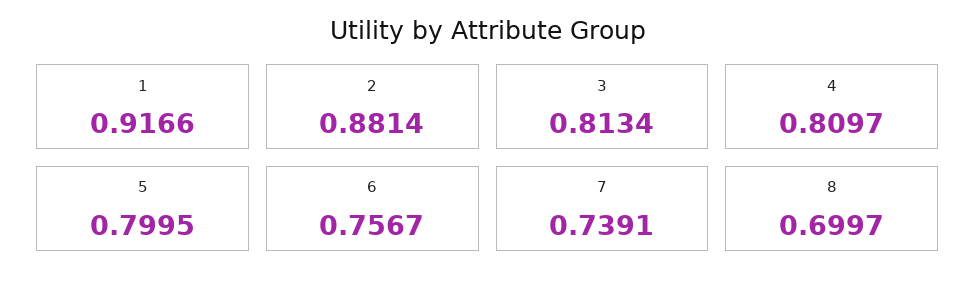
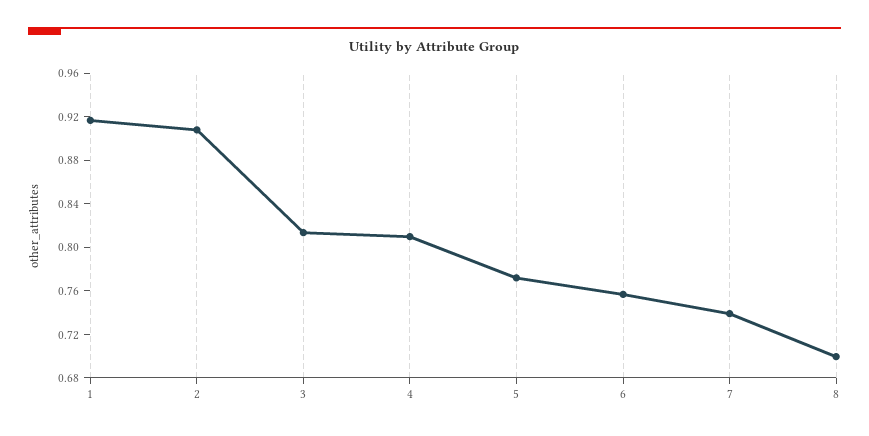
  {
    "1": 0.9166,
-   "2": 0.8814,
+   "2": 0.91,
    "3": 0.8134,
    "4": 0.8097,
-   "5": 0.7995,
+   "5": 0.77,
    "6": 0.7567,
    "7": 0.7391,
    "8": 0.6997
  }

